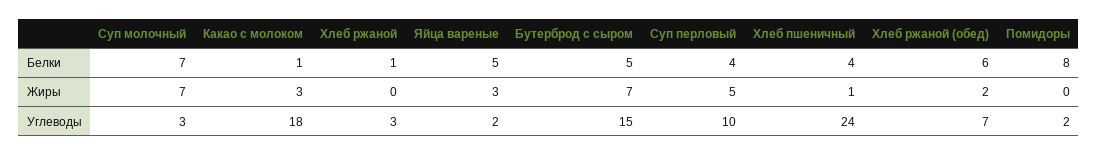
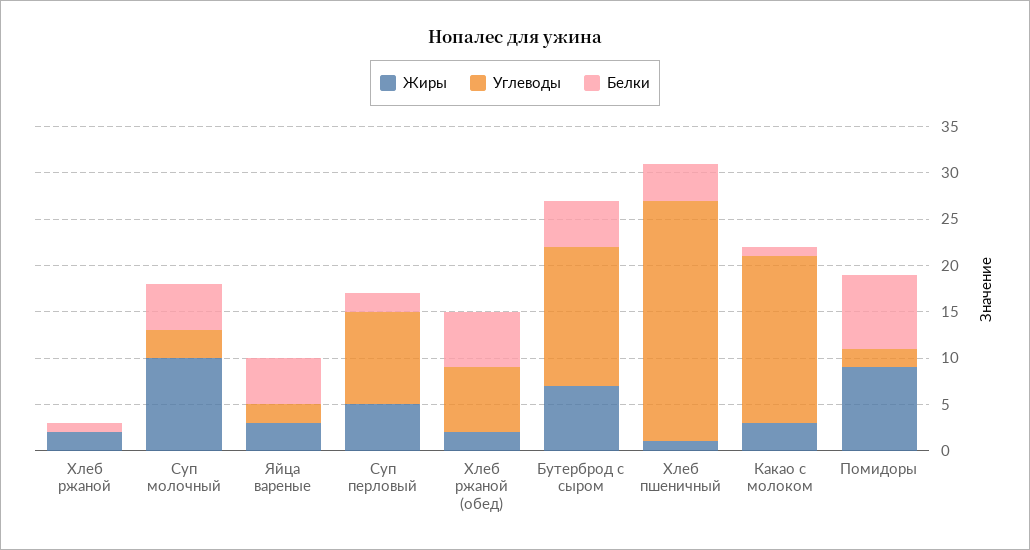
  {
    "Белки": {
-     "Суп молочный": 7,
+     "Суп молочный": 5,
      "Какао с молоком": 1,
      "Хлеб ржаной": 1,
      "Яйца вареные": 5,
      "Бутерброд с сыром": 5,
-     "Суп перловый": 4,
+     "Суп перловый": 2,
      "Хлеб пшеничный": 4,
      "Хлеб ржаной (обед)": 6,
      "Помидоры": 8
    },
    "Жиры": {
-     "Суп молочный": 7,
+     "Суп молочный": 10,
      "Какао с молоком": 3,
-     "Хлеб ржаной": 0,
+     "Хлеб ржаной": 2,
      "Яйца вареные": 3,
      "Бутерброд с сыром": 7,
      "Суп перловый": 5,
      "Хлеб пшеничный": 1,
      "Хлеб ржаной (обед)": 2,
-     "Помидоры": 0
+     "Помидоры": 9
    },
    "Углеводы": {
      "Суп молочный": 3,
      "Какао с молоком": 18,
-     "Хлеб ржаной": 3,
+     "Хлеб ржаной": 0,
      "Яйца вареные": 2,
      "Бутерброд с сыром": 15,
      "Суп перловый": 10,
-     "Хлеб пшеничный": 24,
+     "Хлеб пшеничный": 26,
      "Хлеб ржаной (обед)": 7,
      "Помидоры": 2
    }
  }

